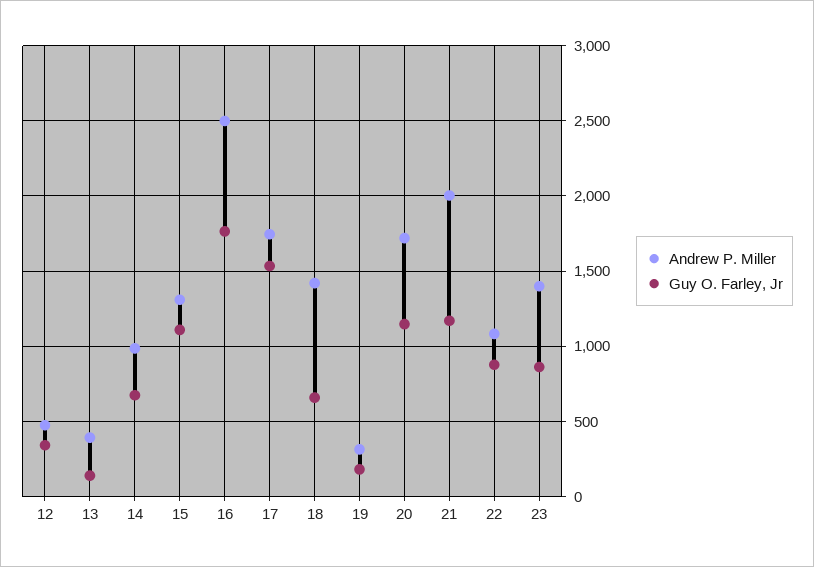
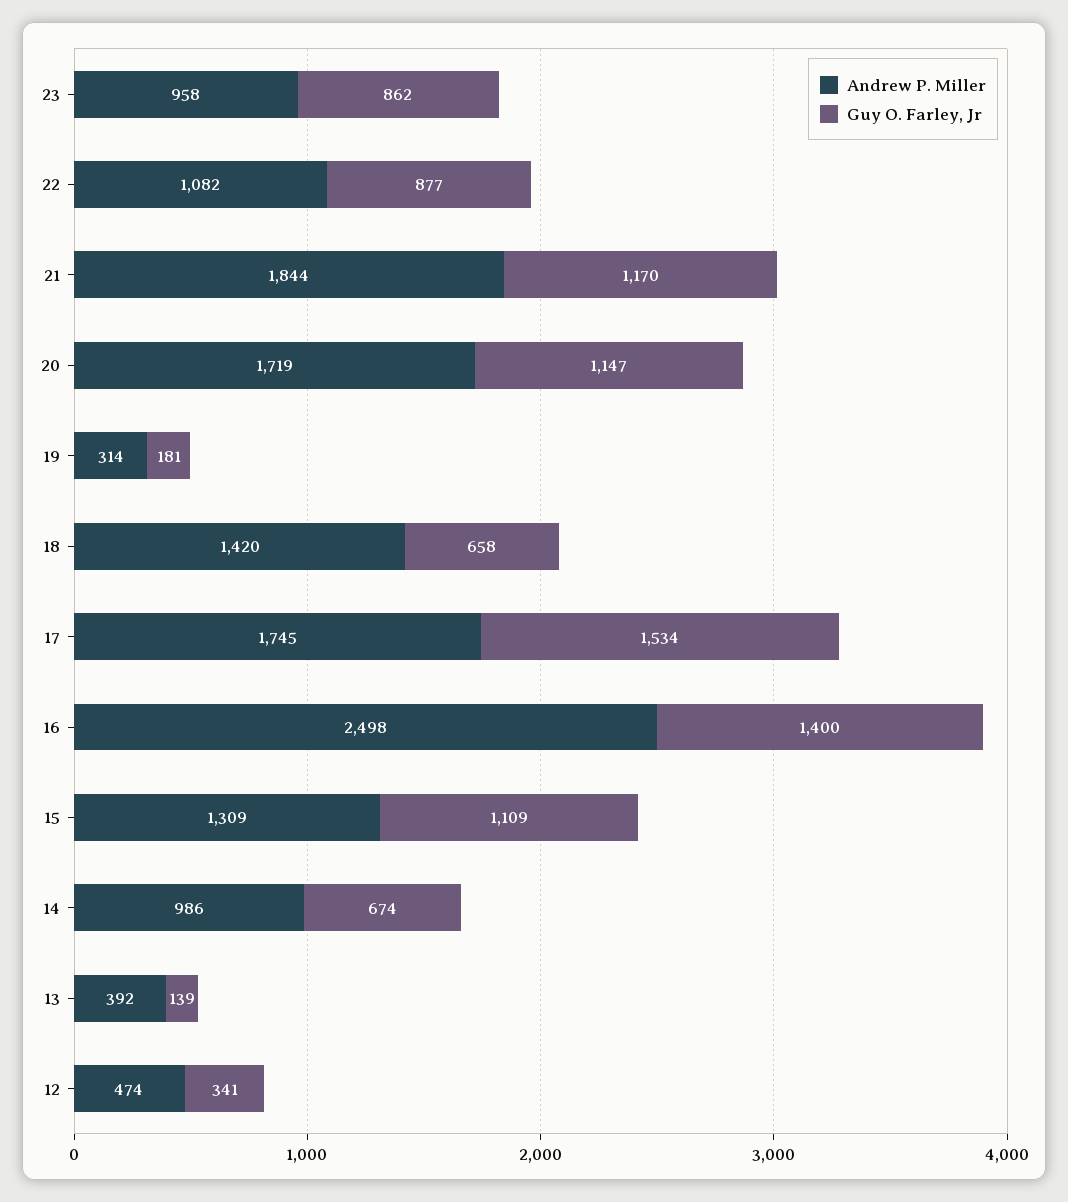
  {
    "Andrew P. Miller": {
      "12": 474,
      "13": 392,
      "14": 986,
      "15": 1309,
      "16": 2498,
      "17": 1745,
      "18": 1420,
      "19": 314,
      "20": 1719,
-     "21": 2000,
+     "21": 1844,
      "22": 1082,
-     "23": 1400
+     "23": 958
    },
    "Guy O. Farley, Jr": {
      "12": 341,
      "13": 139,
      "14": 674,
      "15": 1109,
-     "16": 1750,
+     "16": 1400,
      "17": 1534,
      "18": 658,
      "19": 181,
      "20": 1147,
      "21": 1170,
      "22": 877,
      "23": 862
    }
  }

